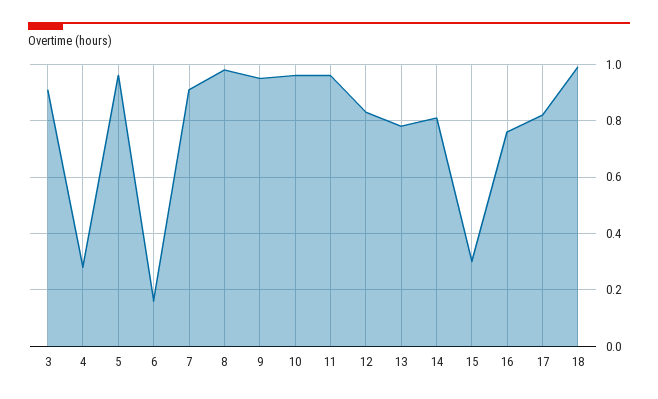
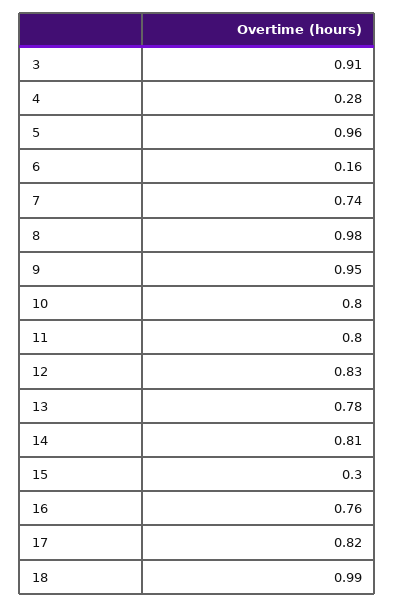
  {
    "3": 0.91,
    "4": 0.28,
    "5": 0.96,
    "6": 0.16,
-   "7": 0.9,
+   "7": 0.74,
    "8": 0.98,
    "9": 0.95,
-   "10": 0.95,
+   "10": 0.8,
-   "11": 0.95,
+   "11": 0.8,
    "12": 0.83,
    "13": 0.78,
    "14": 0.81,
    "15": 0.3,
    "16": 0.76,
    "17": 0.82,
    "18": 0.99
  }

